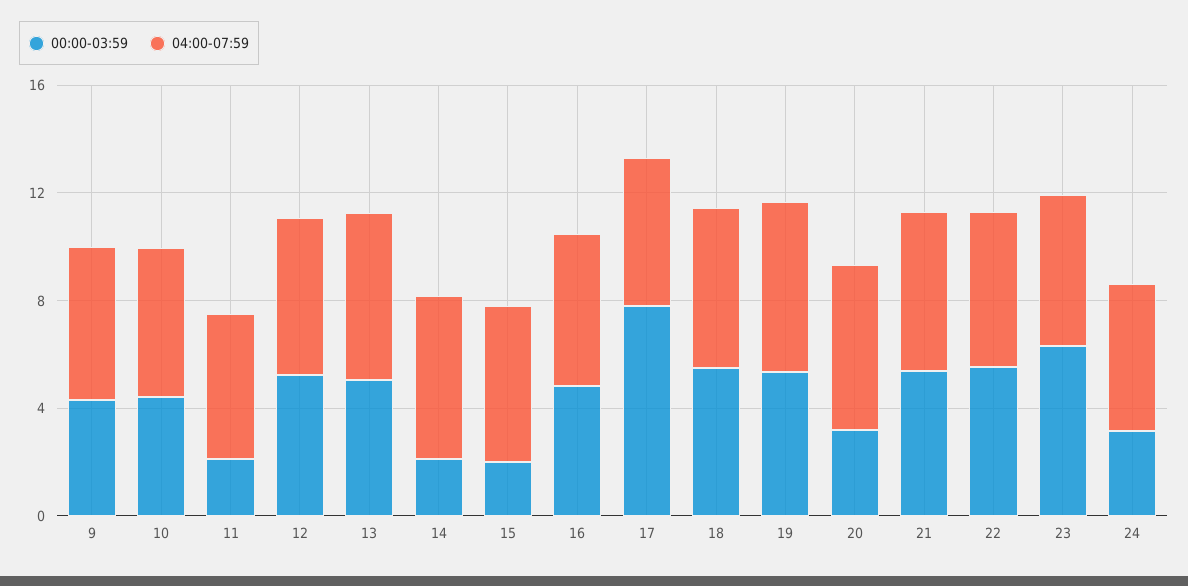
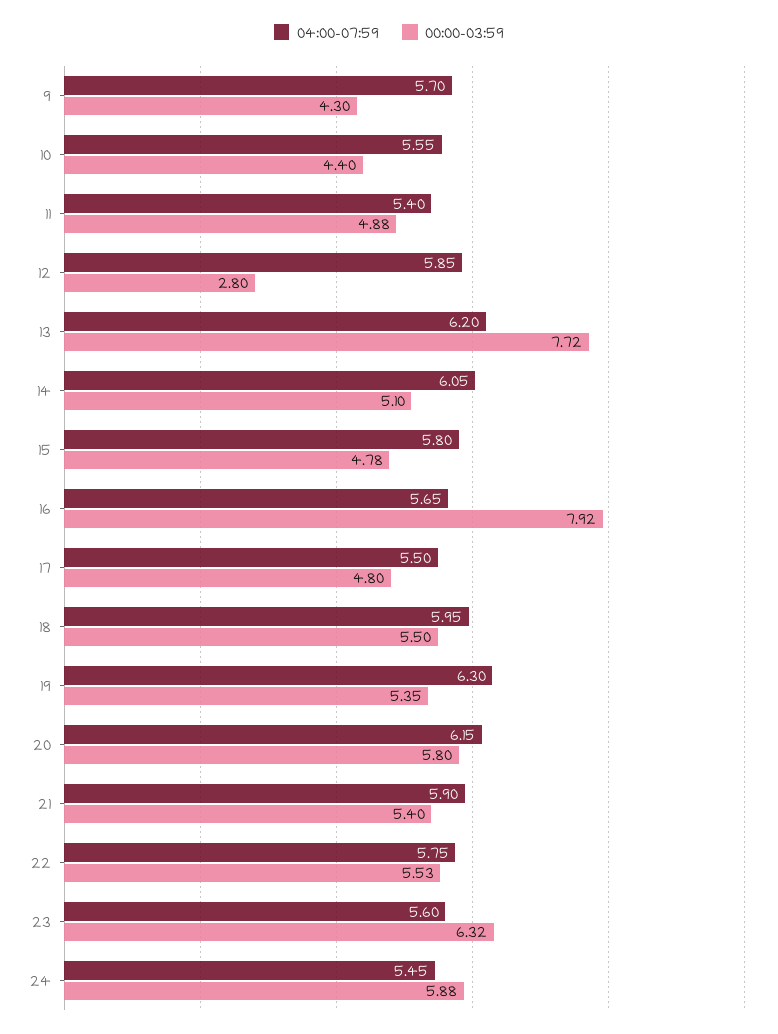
  {
    "00:00-03:59": {
      "9": 4.3,
      "10": 4.4,
-     "11": 2,
+     "11": 4.88,
-     "12": 5,
+     "12": 2.8,
-     "13": 5,
+     "13": 7.72,
-     "14": 2,
+     "14": 5.1,
-     "15": 2,
+     "15": 4.78,
-     "16": 5,
+     "16": 7.92,
-     "17": 8,
+     "17": 4.8,
      "18": 5.5,
      "19": 5.35,
-     "20": 3,
+     "20": 5.8,
      "21": 5.4,
      "22": 5.53,
      "23": 6.32,
-     "24": 3
+     "24": 5.88
    },
    "04:00-07:59": {
      "9": 5.7,
      "10": 5.55,
      "11": 5.4,
      "12": 5.85,
      "13": 6.2,
      "14": 6.05,
      "15": 5.8,
      "16": 5.65,
      "17": 5.5,
      "18": 5.95,
      "19": 6.3,
      "20": 6.15,
      "21": 5.9,
      "22": 5.75,
      "23": 5.6,
      "24": 5.45
    }
  }

